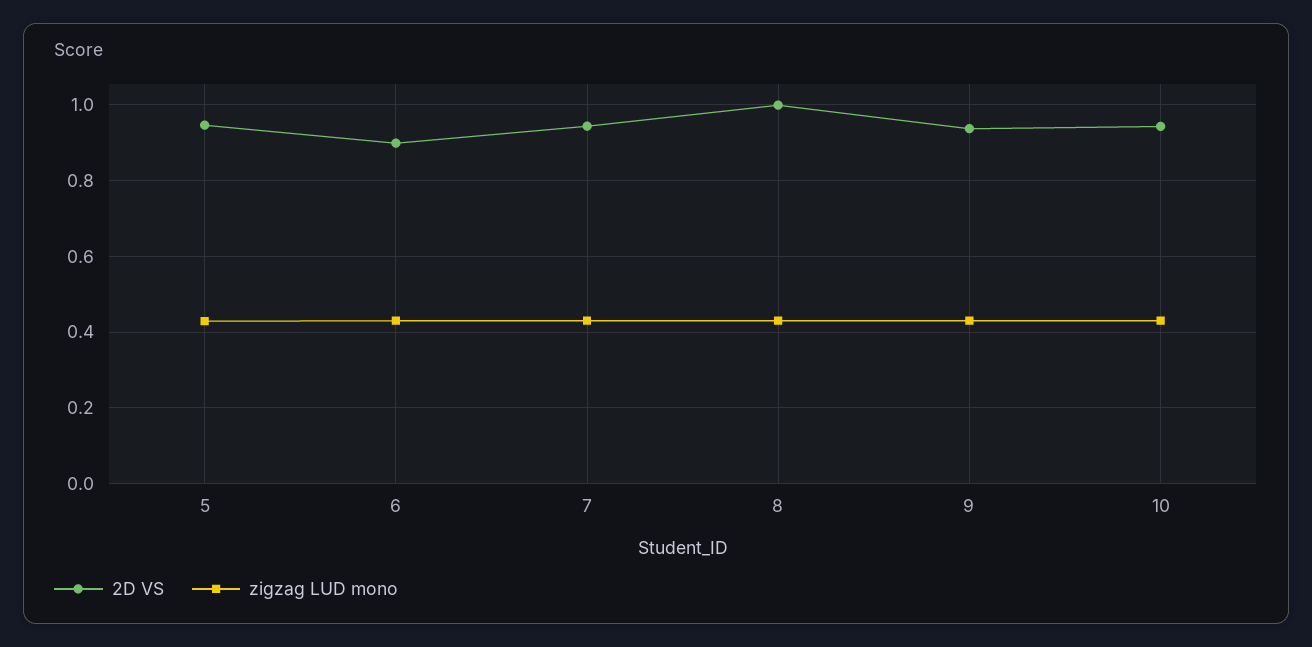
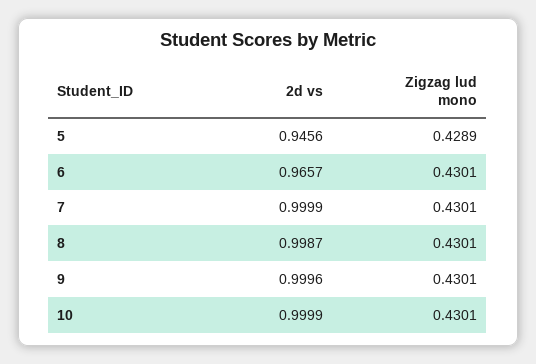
  {
    "2D VS": {
      "5": 0.9456,
-     "6": 0.9,
+     "6": 0.9657,
-     "7": 0.94,
+     "7": 0.9999,
      "8": 0.9987,
-     "9": 0.94,
+     "9": 0.9996,
-     "10": 0.94
+     "10": 0.9999
    },
    "zigzag LUD mono": {
      "5": 0.4289,
      "6": 0.4301,
      "7": 0.4301,
      "8": 0.4301,
      "9": 0.4301,
      "10": 0.4301
    }
  }

